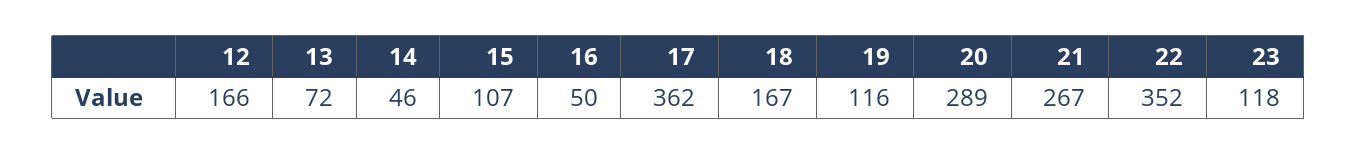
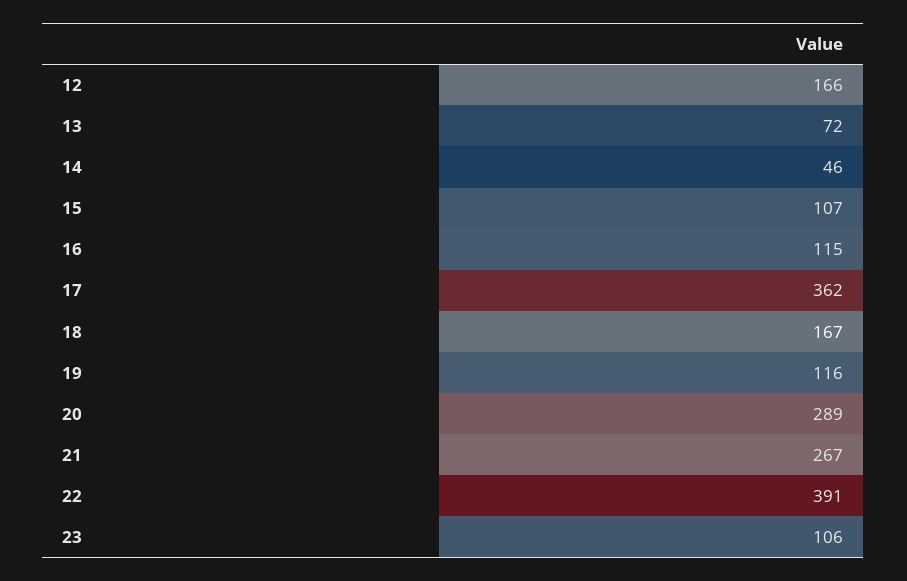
  {
    "12": 166,
    "13": 72,
    "14": 46,
    "15": 107,
-   "16": 50,
+   "16": 115,
    "17": 362,
    "18": 167,
    "19": 116,
    "20": 289,
    "21": 267,
-   "22": 352,
+   "22": 391,
-   "23": 118
+   "23": 106
  }

